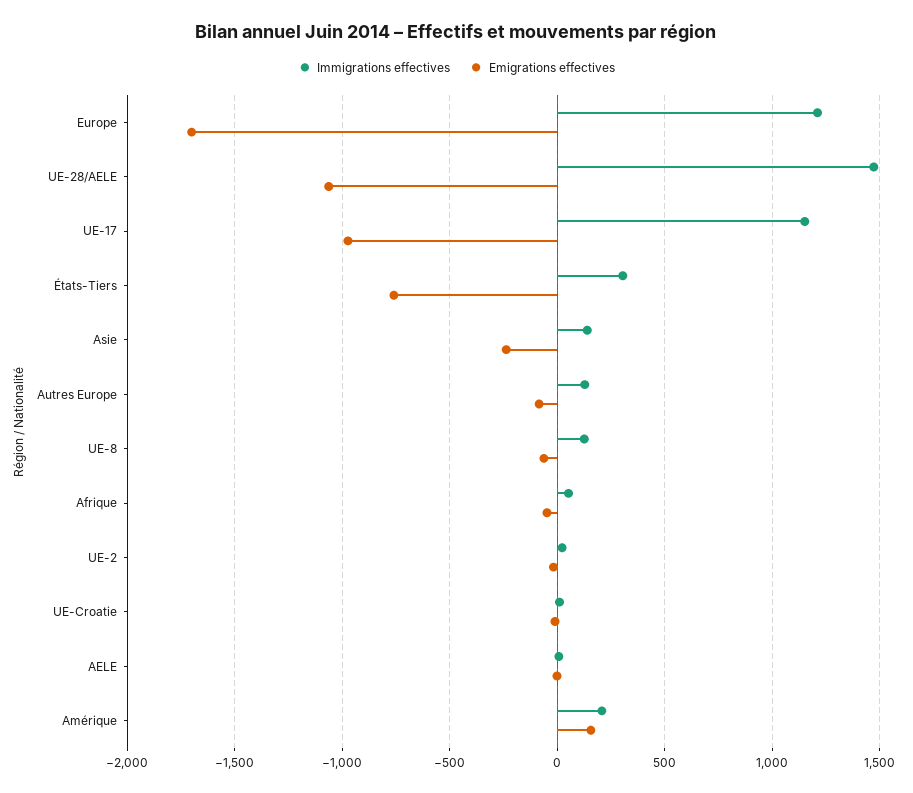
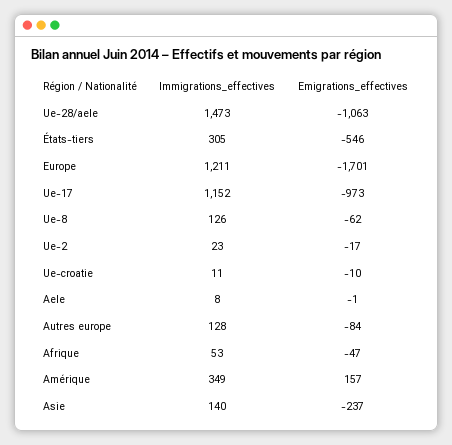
  {
    "Immigrations effectives": {
      "Europe": 1211,
      "UE-28/AELE": 1473,
      "UE-17": 1152,
      "États-Tiers": 305,
      "Asie": 140,
      "Autres Europe": 128,
      "UE-8": 126,
      "Afrique": 53,
      "UE-2": 23,
      "UE-Croatie": 11,
      "AELE": 8,
-     "Amérique": 200
+     "Amérique": 349
    },
    "Emigrations effectives": {
      "Europe": -1701,
      "UE-28/AELE": -1063,
      "UE-17": -973,
-     "États-Tiers": -750,
+     "États-Tiers": -546,
      "Asie": -237,
      "Autres Europe": -84,
      "UE-8": -62,
      "Afrique": -47,
      "UE-2": -17,
      "UE-Croatie": -10,
      "AELE": -1,
      "Amérique": 157
    }
  }

